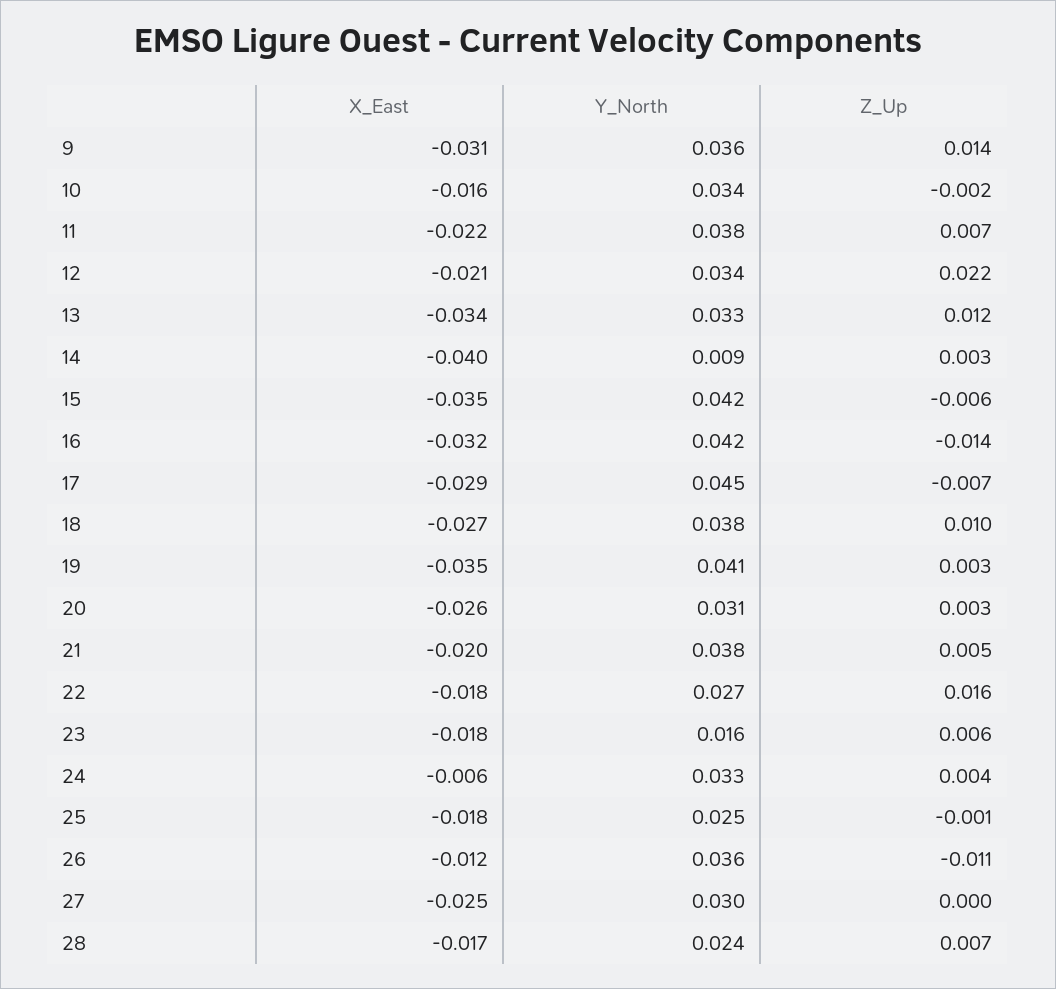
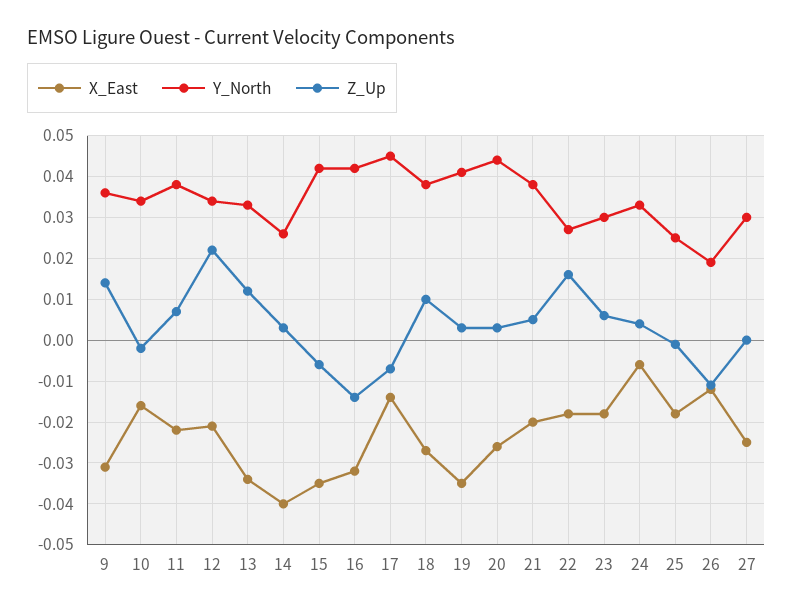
  {
    "X_East": {
      "9": -0.031,
      "10": -0.016,
      "11": -0.022,
      "12": -0.021,
      "13": -0.034,
      "14": -0.04,
      "15": -0.035,
      "16": -0.032,
-     "17": -0.029,
+     "17": -0.015,
      "18": -0.027,
      "19": -0.035,
      "20": -0.026,
      "21": -0.02,
      "22": -0.018,
      "23": -0.018,
      "24": -0.006,
      "25": -0.018,
      "26": -0.012,
-     "27": -0.025,
+     "27": -0.025
-     "28": -0.017
    },
    "Y_North": {
      "9": 0.036,
      "10": 0.034,
      "11": 0.038,
      "12": 0.034,
      "13": 0.033,
-     "14": 0.009,
+     "14": 0.025,
      "15": 0.042,
      "16": 0.042,
      "17": 0.045,
      "18": 0.038,
      "19": 0.041,
-     "20": 0.031,
+     "20": 0.045,
      "21": 0.038,
      "22": 0.027,
-     "23": 0.016,
+     "23": 0.03,
      "24": 0.033,
      "25": 0.025,
-     "26": 0.036,
+     "26": 0.02,
-     "27": 0.03,
+     "27": 0.03
-     "28": 0.024
    },
    "Z_Up": {
      "9": 0.014,
      "10": -0.002,
      "11": 0.007,
      "12": 0.022,
      "13": 0.012,
      "14": 0.003,
      "15": -0.006,
      "16": -0.014,
      "17": -0.007,
      "18": 0.01,
      "19": 0.003,
      "20": 0.003,
      "21": 0.005,
      "22": 0.016,
      "23": 0.006,
      "24": 0.004,
      "25": -0.001,
      "26": -0.011,
-     "27": 0,
+     "27": 0
-     "28": 0.007
    }
  }

